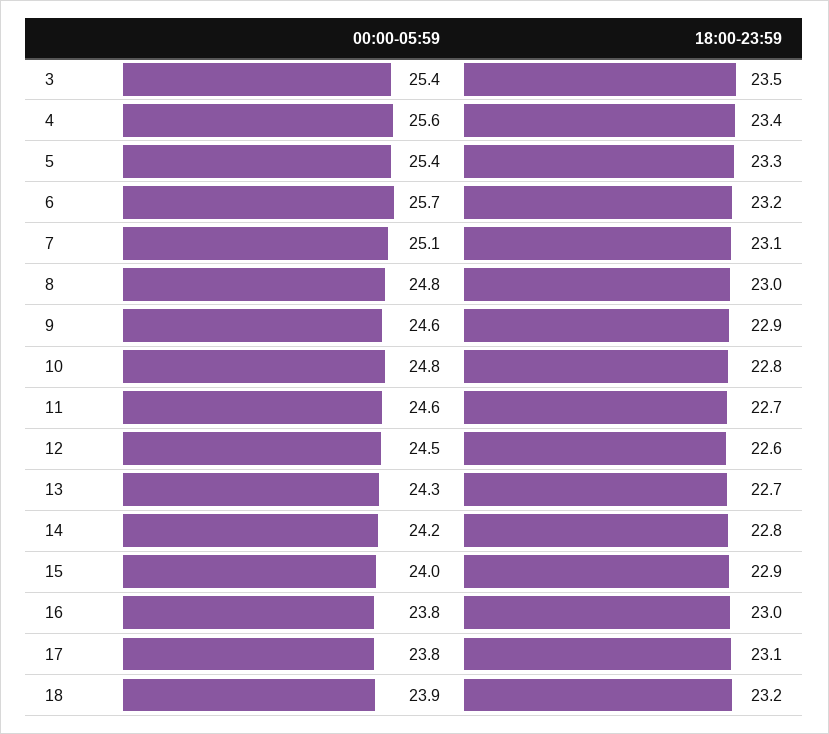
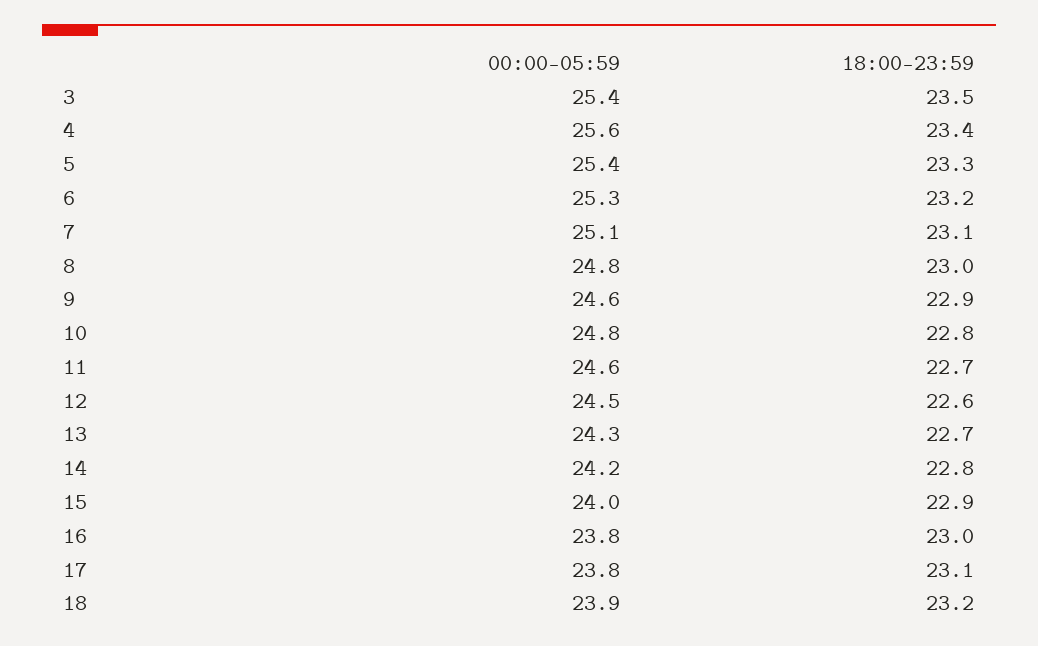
  {
    "00:00-05:59": {
      "3": 25.4,
      "4": 25.6,
      "5": 25.4,
-     "6": 25.7,
+     "6": 25.3,
      "7": 25.1,
      "8": 24.8,
      "9": 24.6,
      "10": 24.8,
      "11": 24.6,
      "12": 24.5,
      "13": 24.3,
      "14": 24.2,
      "15": 24,
      "16": 23.8,
      "17": 23.8,
      "18": 23.9
    },
    "18:00-23:59": {
      "3": 23.5,
      "4": 23.4,
      "5": 23.3,
      "6": 23.2,
      "7": 23.1,
      "8": 23,
      "9": 22.9,
      "10": 22.8,
      "11": 22.7,
      "12": 22.6,
      "13": 22.7,
      "14": 22.8,
      "15": 22.9,
      "16": 23,
      "17": 23.1,
      "18": 23.2
    }
  }

